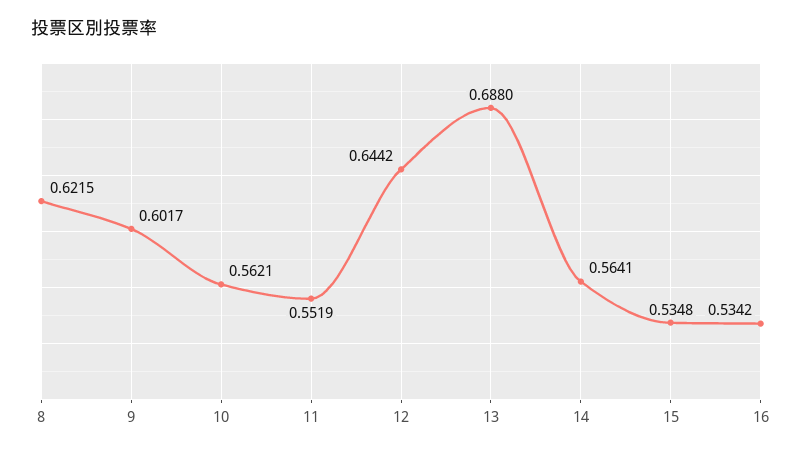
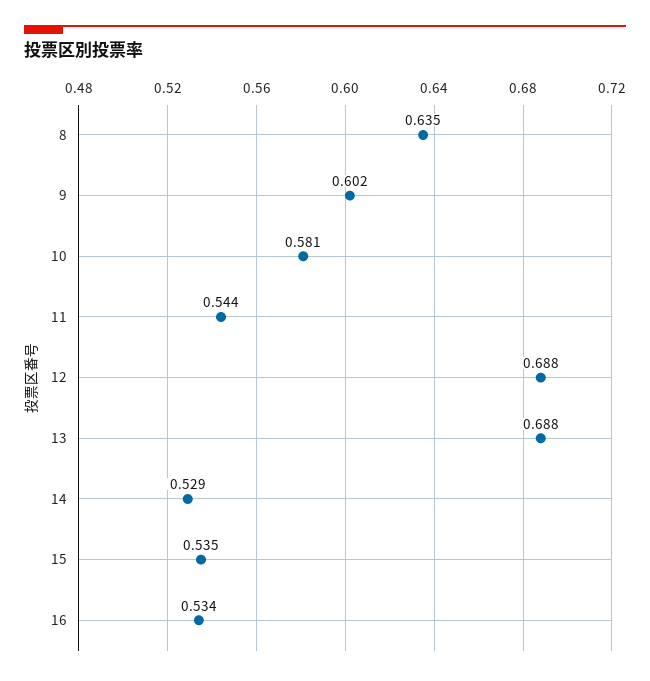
  {
-   "8": 0.6215,
+   "8": 0.635,
    "9": 0.6017,
-   "10": 0.5621,
+   "10": 0.581,
-   "11": 0.5519,
+   "11": 0.544,
-   "12": 0.6442,
+   "12": 0.688,
    "13": 0.688,
-   "14": 0.5641,
+   "14": 0.529,
    "15": 0.5348,
    "16": 0.5342
  }

